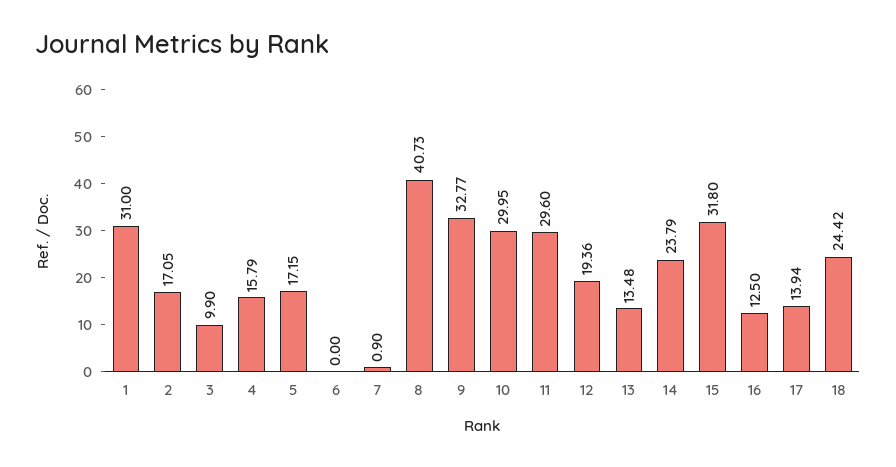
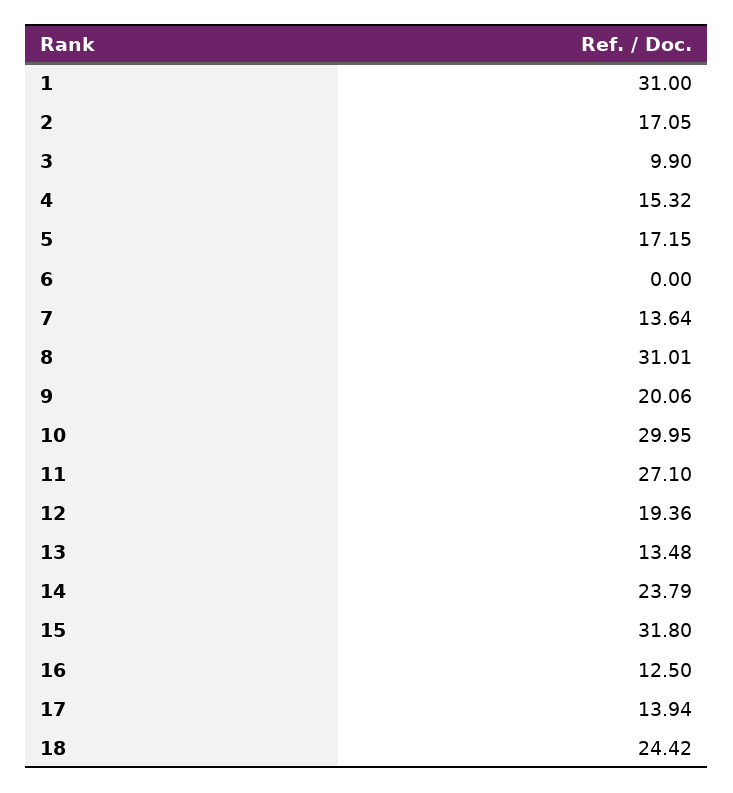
  {
    "1": 31,
    "2": 17.05,
    "3": 9.9,
-   "4": 15.79,
+   "4": 15.32,
    "5": 17.15,
    "6": 0,
-   "7": 0.9,
+   "7": 13.64,
-   "8": 40.73,
+   "8": 31.01,
-   "9": 32.77,
+   "9": 20.06,
    "10": 29.95,
-   "11": 29.6,
+   "11": 27.1,
    "12": 19.36,
    "13": 13.48,
    "14": 23.79,
    "15": 31.8,
    "16": 12.5,
    "17": 13.94,
    "18": 24.42
  }

